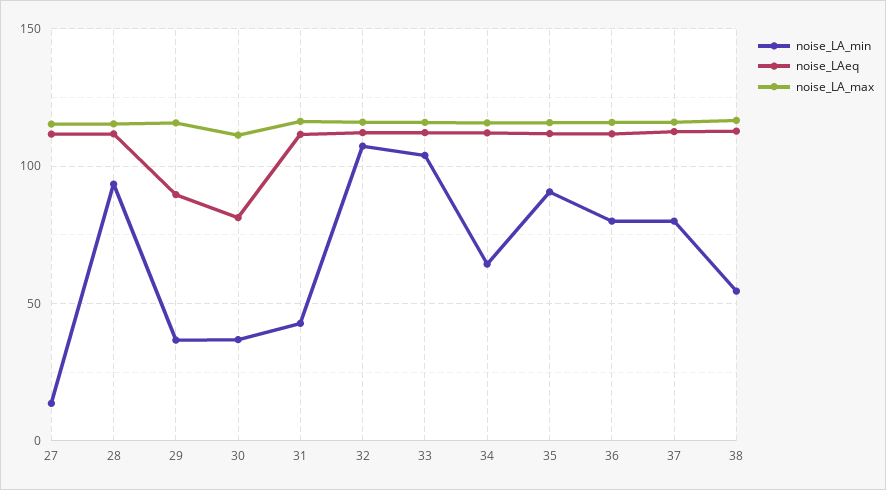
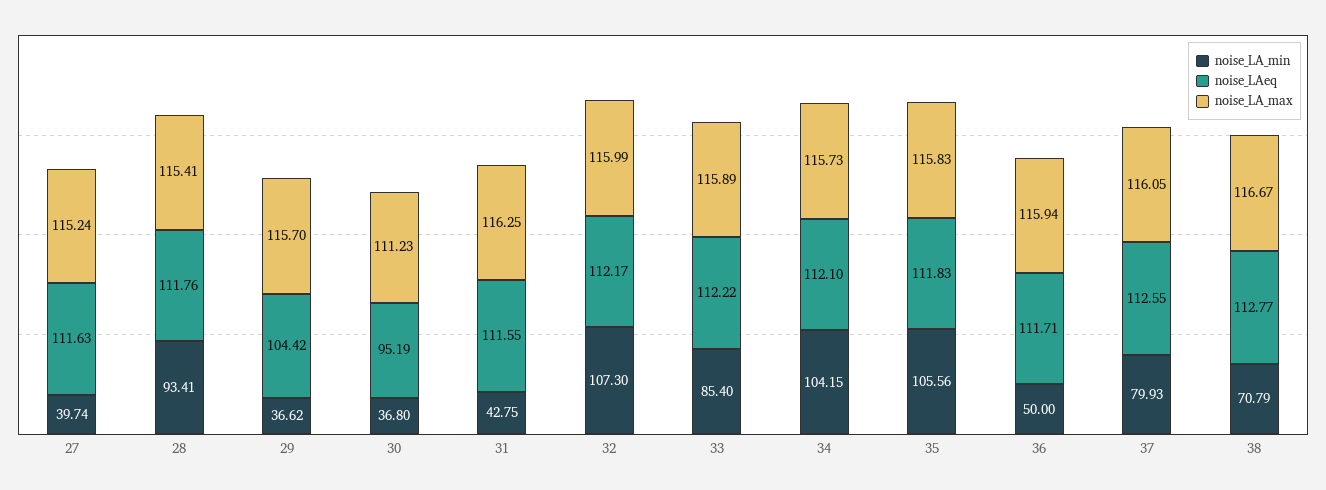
  {
    "noise_LA_min": {
-     "27": 15,
+     "27": 39.74,
      "28": 93.41,
      "29": 36.62,
      "30": 36.8,
      "31": 42.75,
      "32": 107.3,
-     "33": 105,
+     "33": 85.4,
-     "34": 65,
+     "34": 104.15,
-     "35": 90,
+     "35": 105.56,
-     "36": 80,
+     "36": 50,
      "37": 79.93,
-     "38": 55
+     "38": 70.79
    },
    "noise_LAeq": {
      "27": 111.63,
      "28": 111.76,
-     "29": 90,
+     "29": 104.42,
-     "30": 80,
+     "30": 95.19,
      "31": 111.55,
      "32": 112.17,
      "33": 112.22,
      "34": 112.1,
      "35": 111.83,
      "36": 111.71,
      "37": 112.55,
      "38": 112.77
    },
    "noise_LA_max": {
      "27": 115.24,
      "28": 115.41,
      "29": 115.7,
      "30": 111.23,
      "31": 116.25,
      "32": 115.99,
      "33": 115.89,
      "34": 115.73,
      "35": 115.83,
      "36": 115.94,
      "37": 116.05,
      "38": 116.67
    }
  }

